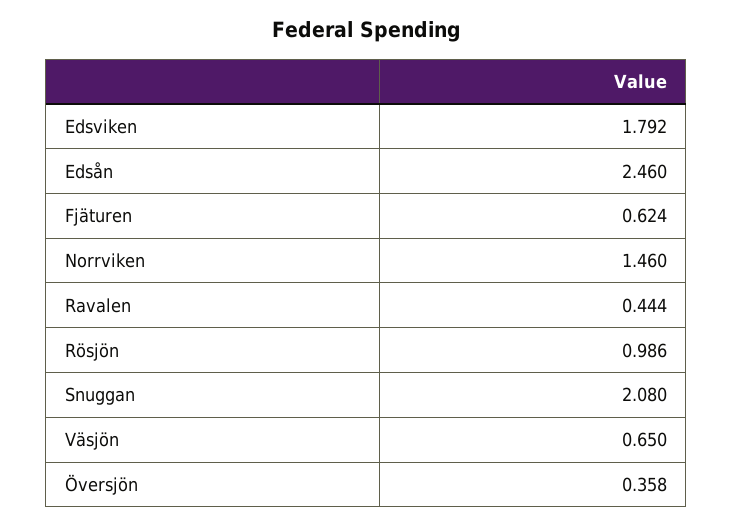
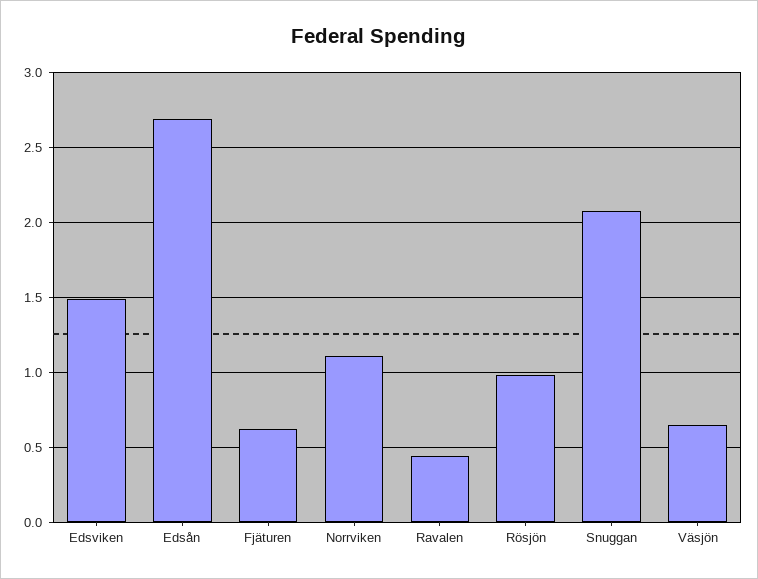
  {
-   "Edsviken": 1.792,
+   "Edsviken": 1.5,
-   "Edsån": 2.46,
+   "Edsån": 2.7,
    "Fjäturen": 0.624,
-   "Norrviken": 1.46,
+   "Norrviken": 1.1,
    "Ravalen": 0.444,
    "Rösjön": 0.986,
    "Snuggan": 2.08,
-   "Väsjön": 0.65,
+   "Väsjön": 0.65
-   "Översjön": 0.358
  }

